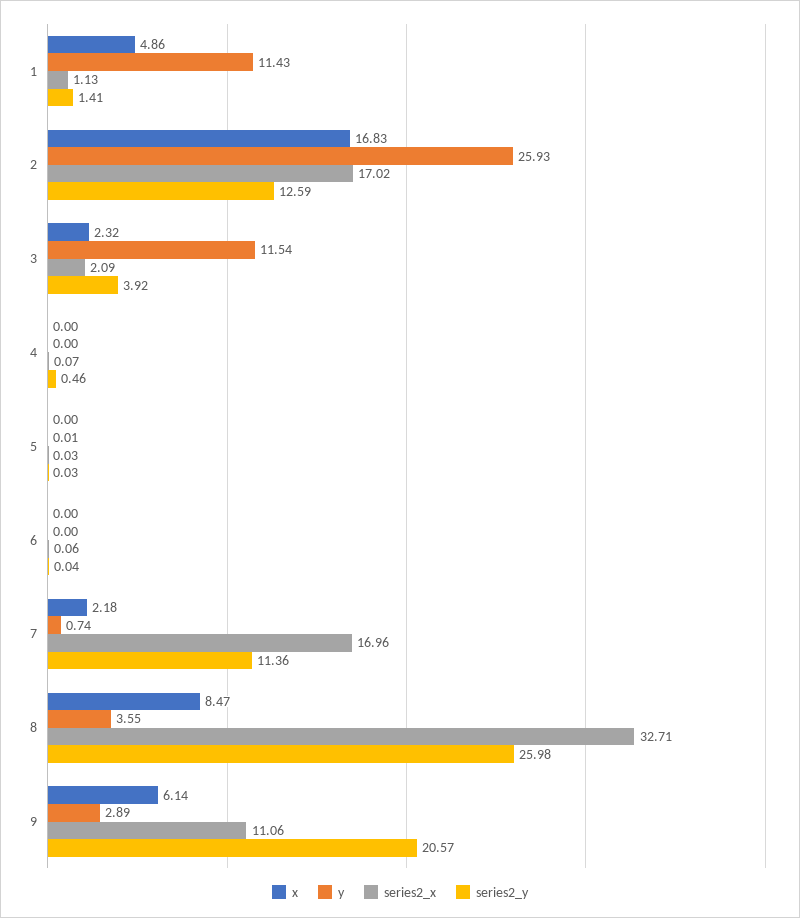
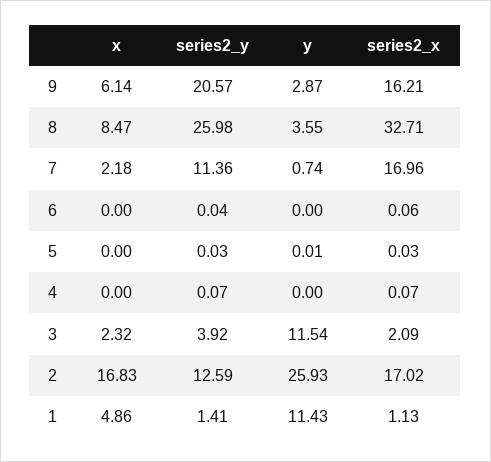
  {
    "x": {
      "1": 4.86,
      "2": 16.83,
      "3": 2.32,
      "4": 0,
      "5": 0,
      "6": 0,
      "7": 2.18,
      "8": 8.47,
      "9": 6.14
    },
    "y": {
      "1": 11.43,
      "2": 25.93,
      "3": 11.54,
      "4": 0,
      "5": 0.01,
      "6": 0,
      "7": 0.74,
      "8": 3.55,
-     "9": 2.89
+     "9": 2.87
    },
    "series2_x": {
      "1": 1.13,
      "2": 17.02,
      "3": 2.09,
      "4": 0.07,
      "5": 0.03,
      "6": 0.06,
      "7": 16.96,
      "8": 32.71,
-     "9": 11.06
+     "9": 16.21
    },
    "series2_y": {
      "1": 1.41,
      "2": 12.59,
      "3": 3.92,
-     "4": 0.46,
+     "4": 0.07,
      "5": 0.03,
      "6": 0.04,
      "7": 11.36,
      "8": 25.98,
      "9": 20.57
    }
  }

